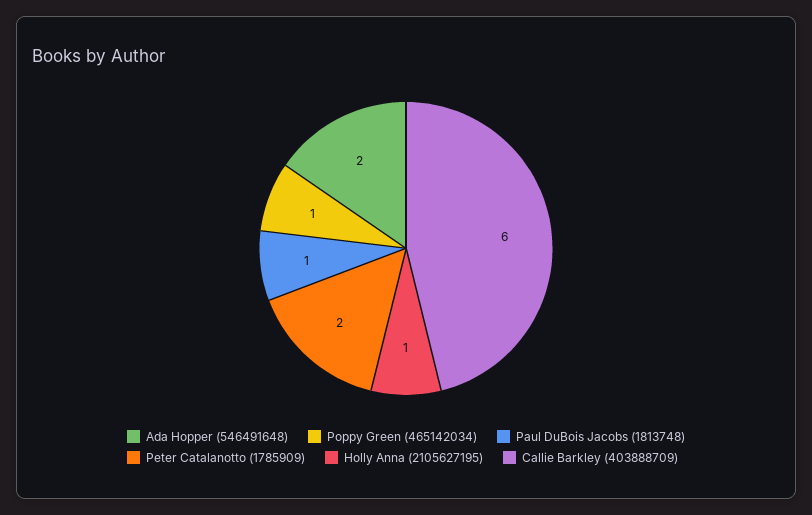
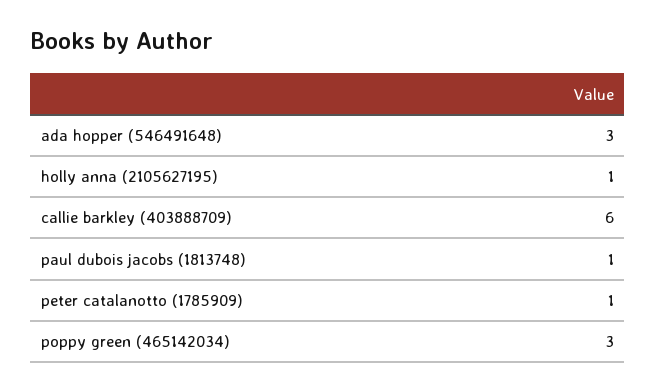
  {
-   "Ada Hopper (546491648)": 2,
+   "Ada Hopper (546491648)": 3,
-   "Poppy Green (465142034)": 1,
+   "Poppy Green (465142034)": 3,
    "Paul DuBois Jacobs (1813748)": 1,
-   "Peter Catalanotto (1785909)": 2,
+   "Peter Catalanotto (1785909)": 1,
    "Holly Anna (2105627195)": 1,
    "Callie Barkley (403888709)": 6
  }

